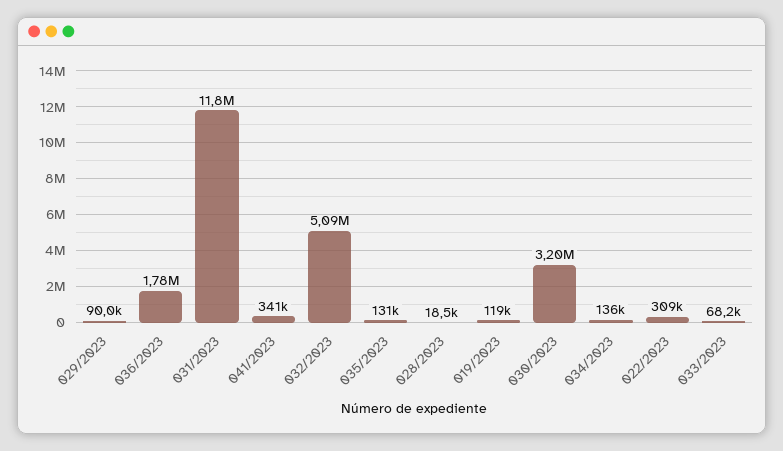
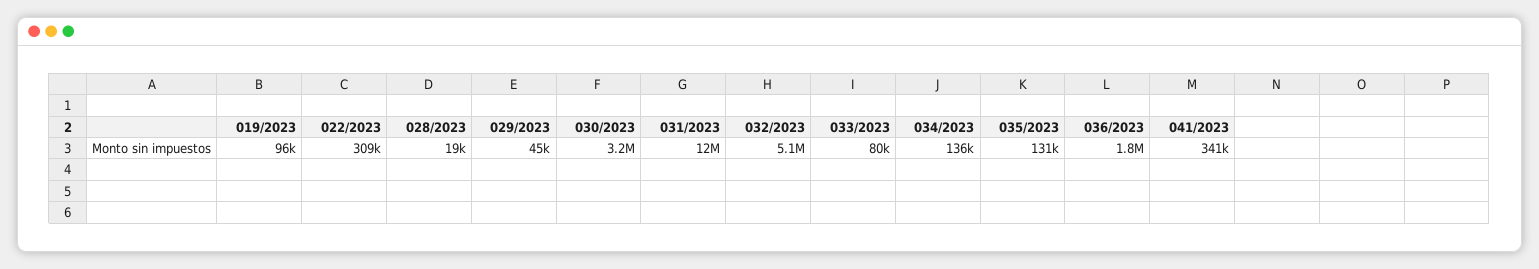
  {
-   "029/2023": 90000,
+   "029/2023": 45000,
    "036/2023": 1780000,
    "031/2023": 11800000,
    "041/2023": 341000,
    "032/2023": 5090000,
    "035/2023": 131000,
    "028/2023": 18500,
-   "019/2023": 119000,
+   "019/2023": 96000,
    "030/2023": 3200000,
    "034/2023": 136000,
    "022/2023": 309000,
-   "033/2023": 68200
+   "033/2023": 80000
  }

